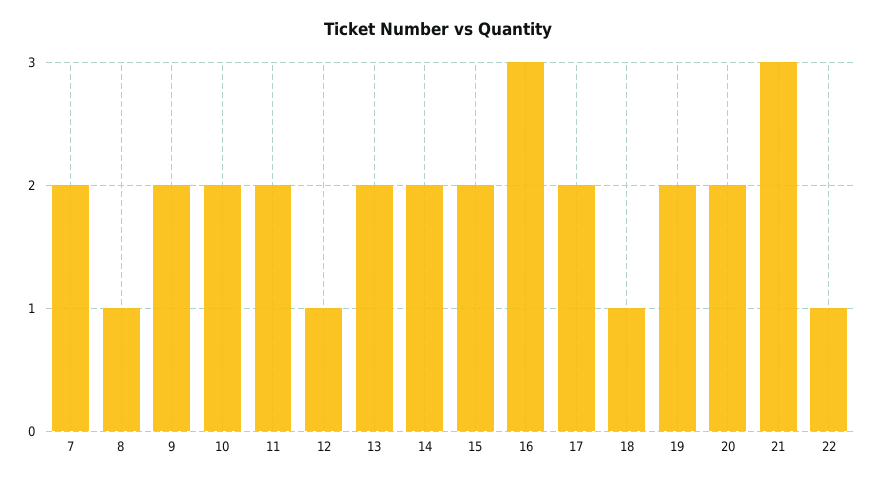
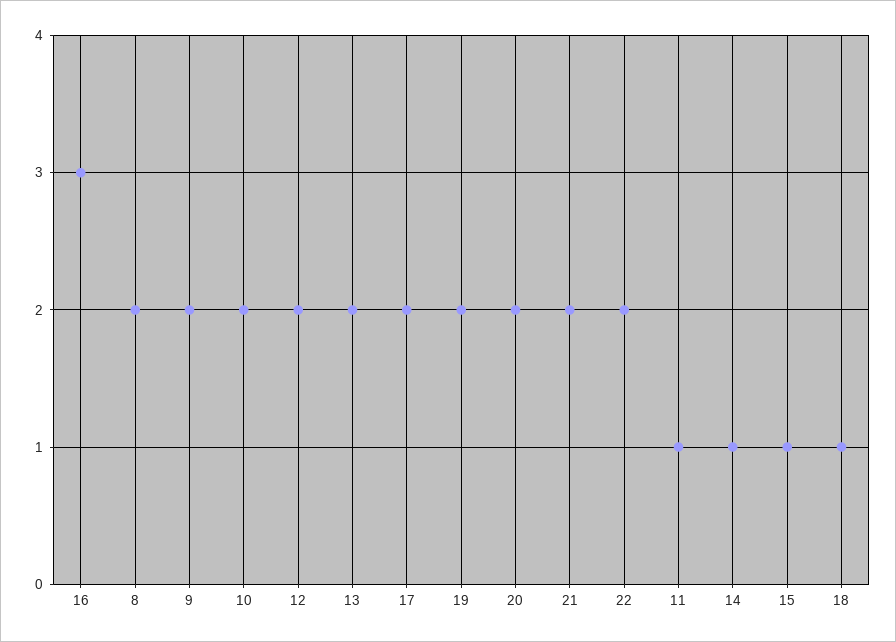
  {
-   "7": 2,
-   "8": 1,
+   "8": 2,
    "9": 2,
    "10": 2,
-   "11": 2,
+   "11": 1,
-   "12": 1,
+   "12": 2,
    "13": 2,
-   "14": 2,
+   "14": 1,
-   "15": 2,
+   "15": 1,
    "16": 3,
    "17": 2,
    "18": 1,
    "19": 2,
    "20": 2,
-   "21": 3,
+   "21": 2,
-   "22": 1
+   "22": 2
  }

